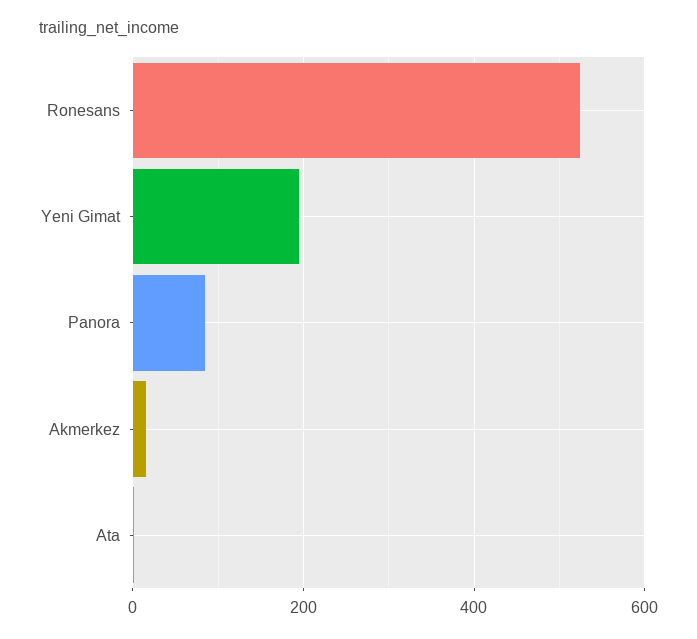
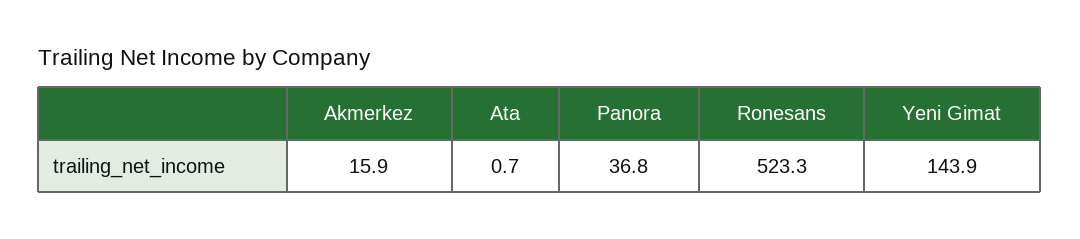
  {
    "Ronesans": 523.3,
-   "Yeni Gimat": 200,
+   "Yeni Gimat": 143.9,
-   "Panora": 80,
+   "Panora": 36.8,
    "Akmerkez": 15.9,
    "Ata": 0.7
  }

